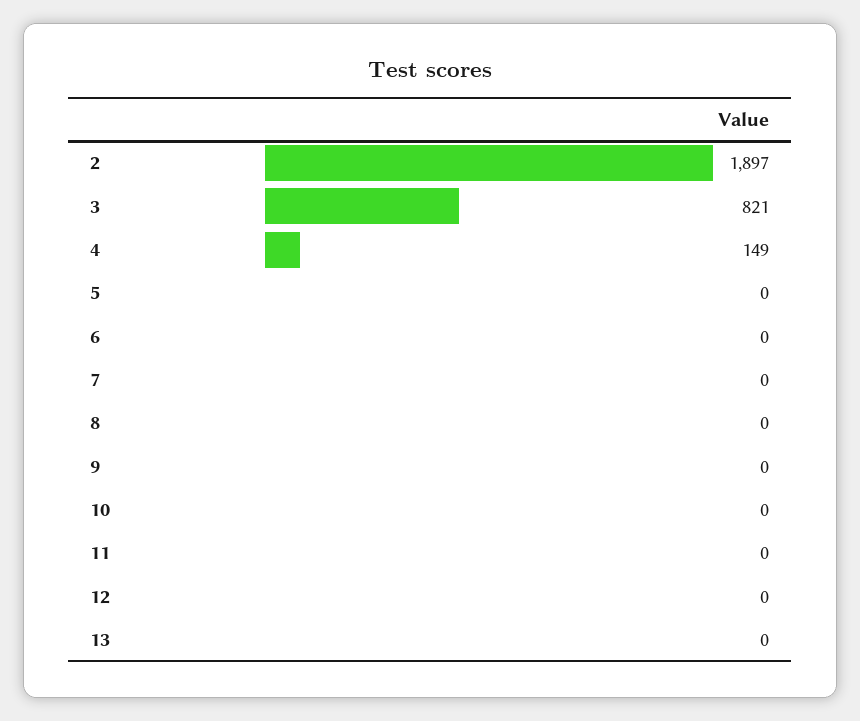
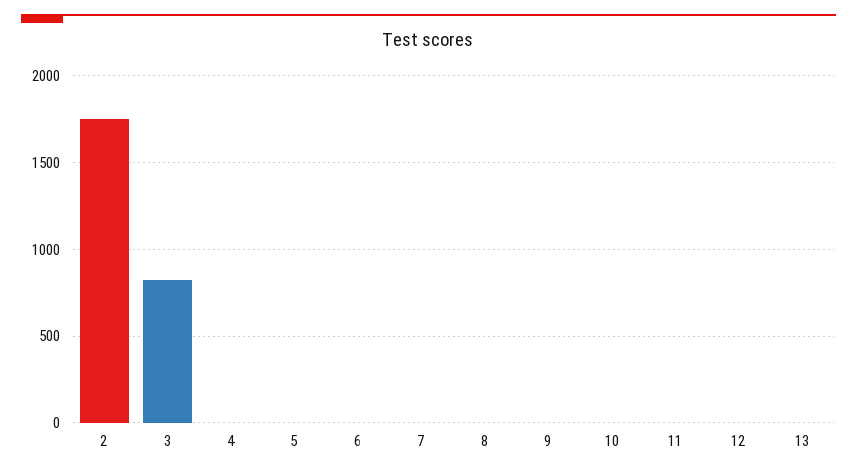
  {
-   "2": 1897,
+   "2": 1750,
    "3": 821,
-   "4": 149,
+   "4": 0,
    "5": 0,
    "6": 0,
    "7": 0,
    "8": 0,
    "9": 0,
    "10": 0,
    "11": 0,
    "12": 0,
    "13": 0
  }

